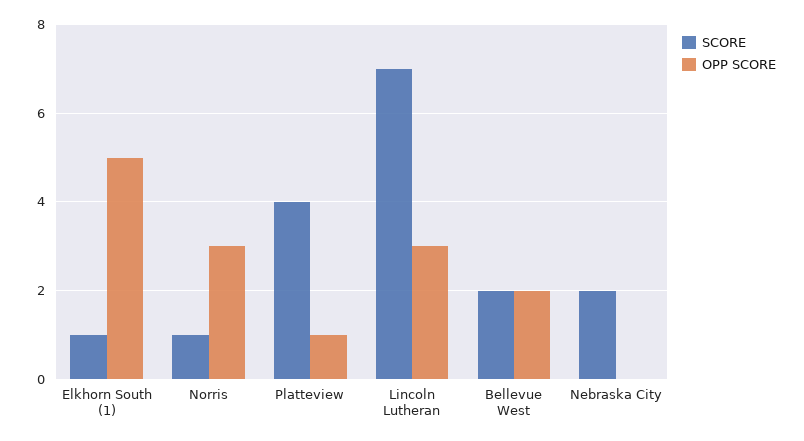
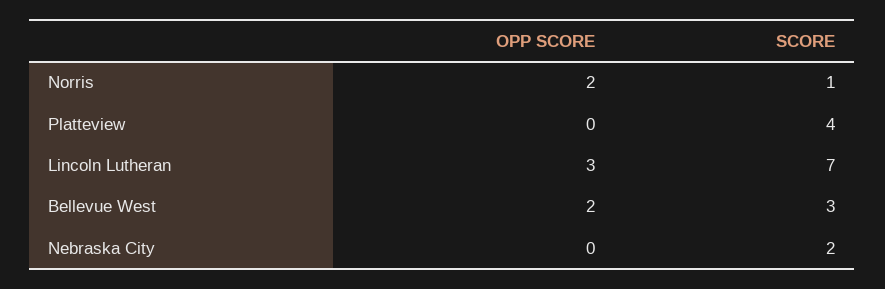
  {
    "SCORE": {
-     "Elkhorn South (1)": 1,
      "Norris": 1,
      "Platteview": 4,
      "Lincoln Lutheran": 7,
-     "Bellevue West": 2,
+     "Bellevue West": 3,
      "Nebraska City": 2
    },
    "OPP SCORE": {
-     "Elkhorn South (1)": 5,
-     "Norris": 3,
+     "Norris": 2,
-     "Platteview": 1,
+     "Platteview": 0,
      "Lincoln Lutheran": 3,
      "Bellevue West": 2,
      "Nebraska City": 0
    }
  }

